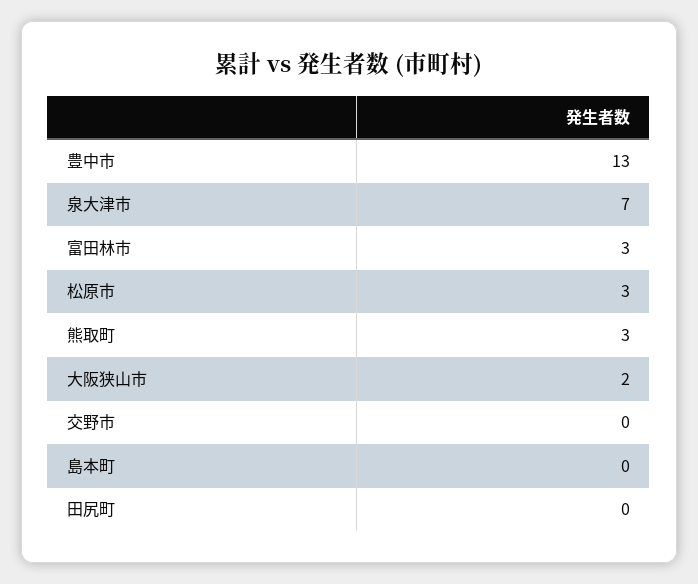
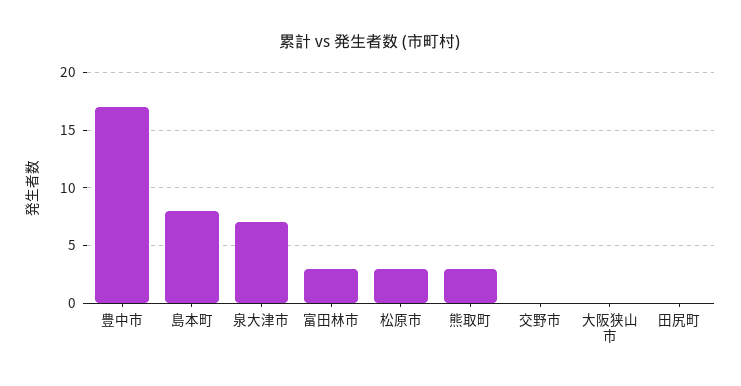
  {
-   "豊中市": 13,
+   "豊中市": 17,
    "泉大津市": 7,
    "富田林市": 3,
    "松原市": 3,
    "熊取町": 3,
-   "大阪狭山市": 2,
+   "大阪狭山市": 0,
    "交野市": 0,
-   "島本町": 0,
+   "島本町": 8,
    "田尻町": 0
  }

